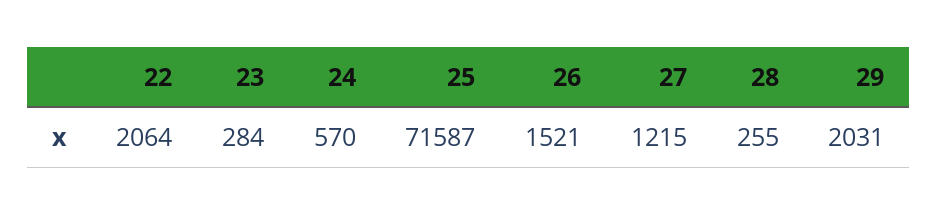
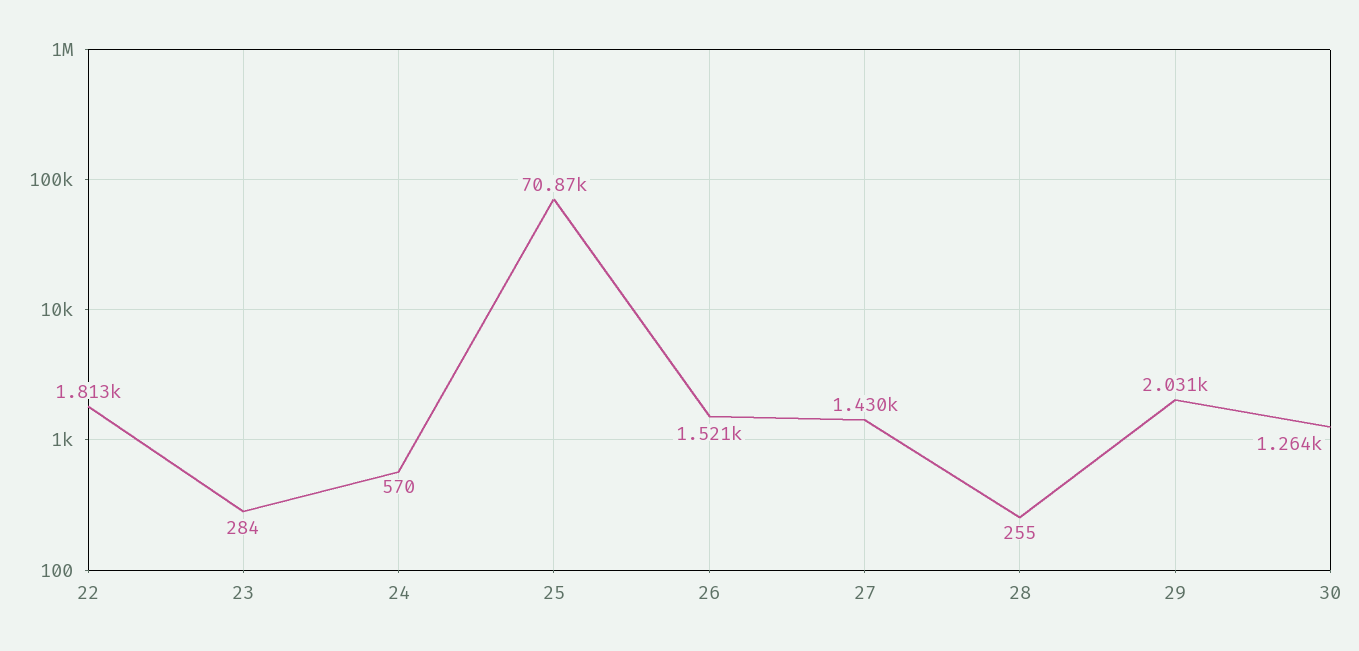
  {
-   "22": 2064,
+   "22": 1813,
    "23": 284,
    "24": 570,
-   "25": 71587,
+   "25": 70870,
    "26": 1521,
-   "27": 1215,
+   "27": 1430,
    "28": 255,
-   "29": 2031
+   "29": 2031,
+   "30": 1264
  }

